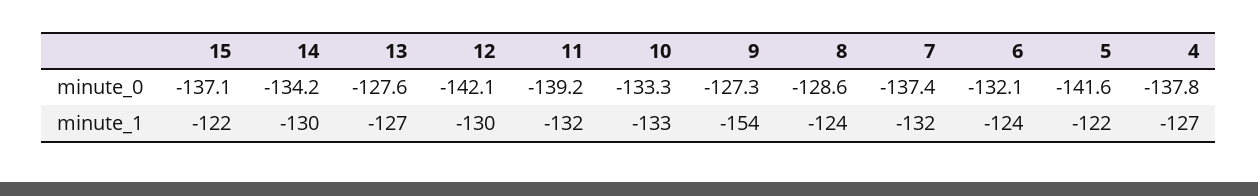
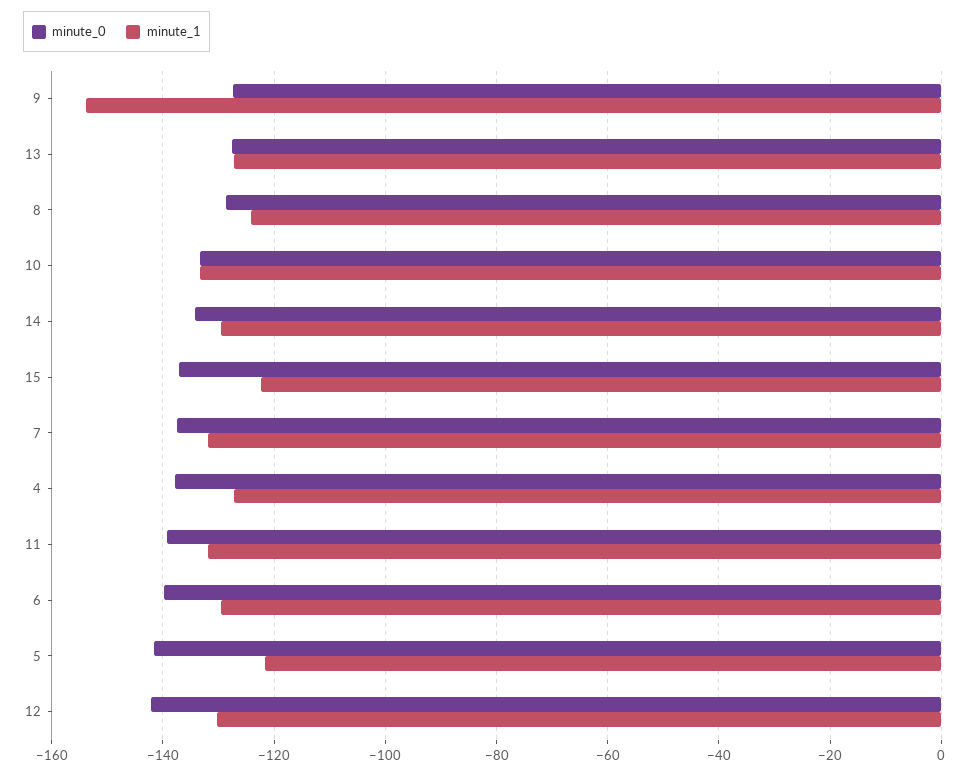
  {
    "minute_0": {
      "15": -137.1,
      "14": -134.2,
      "13": -127.6,
      "12": -142.1,
      "11": -139.2,
      "10": -133.3,
      "9": -127.3,
      "8": -128.6,
      "7": -137.4,
-     "6": -132.1,
+     "6": -140,
      "5": -141.6,
      "4": -137.8
    },
    "minute_1": {
      "15": -122,
      "14": -130,
      "13": -127,
      "12": -130,
      "11": -132,
      "10": -133,
      "9": -154,
      "8": -124,
      "7": -132,
-     "6": -124,
+     "6": -130,
      "5": -122,
      "4": -127
    }
  }

